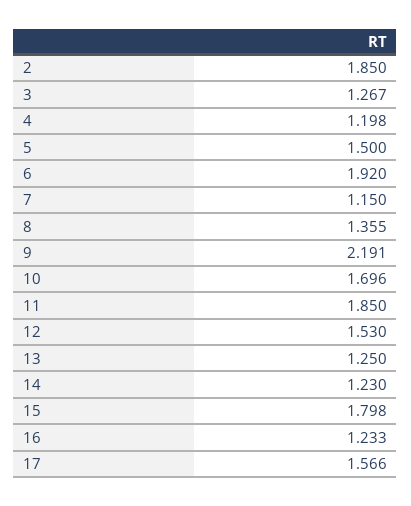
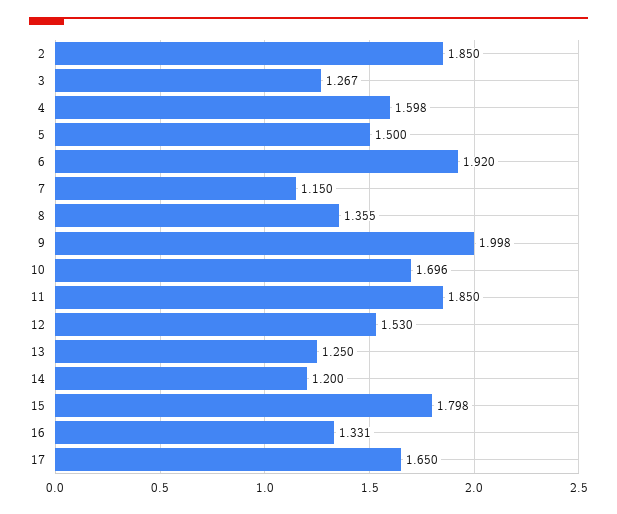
  {
    "2": 1.85,
    "3": 1.267,
-   "4": 1.198,
+   "4": 1.598,
    "5": 1.5,
    "6": 1.92,
    "7": 1.15,
    "8": 1.355,
-   "9": 2.191,
+   "9": 1.998,
    "10": 1.696,
    "11": 1.85,
    "12": 1.53,
    "13": 1.25,
-   "14": 1.23,
+   "14": 1.2,
    "15": 1.798,
-   "16": 1.233,
+   "16": 1.331,
-   "17": 1.566
+   "17": 1.65
  }

